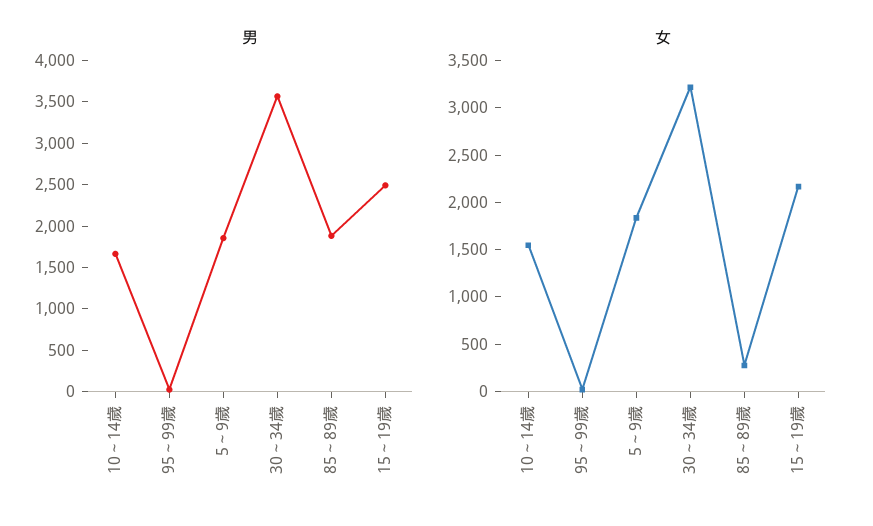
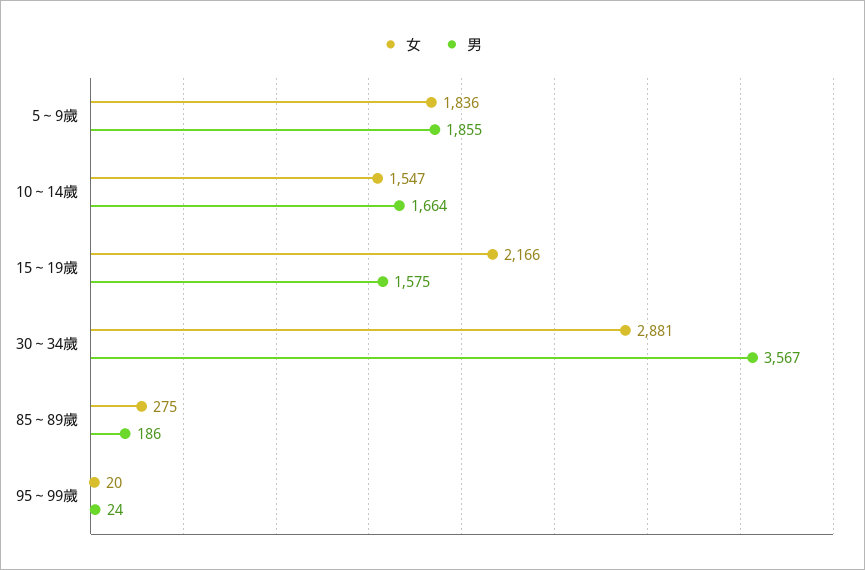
  {
    "男": {
      "10～14歲": 1664,
      "95～99歲": 24,
      "5～9歲": 1855,
      "30～34歲": 3567,
-     "85～89歲": 1900,
+     "85～89歲": 186,
-     "15～19歲": 2500
+     "15～19歲": 1575
    },
    "女": {
      "10～14歲": 1547,
      "95～99歲": 20,
      "5～9歲": 1836,
-     "30～34歲": 3200,
+     "30～34歲": 2881,
      "85～89歲": 275,
      "15～19歲": 2166
    }
  }

